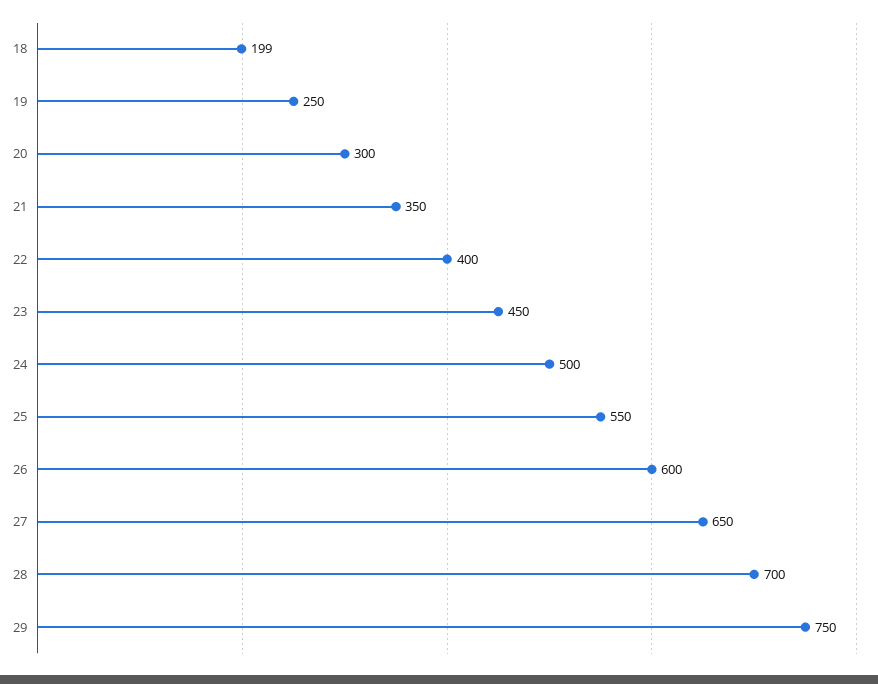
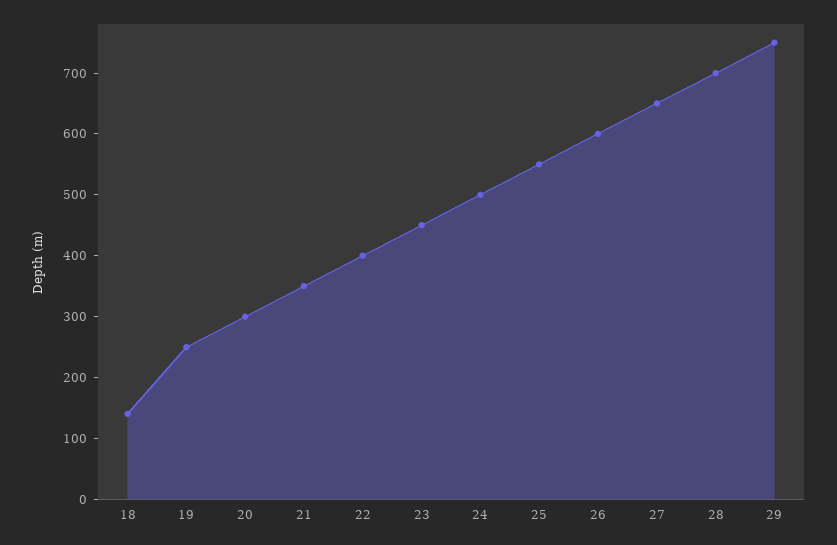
  {
-   "18": 199,
+   "18": 140,
    "19": 250,
    "20": 300,
    "21": 350,
    "22": 400,
    "23": 450,
    "24": 500,
    "25": 550,
    "26": 600,
    "27": 650,
    "28": 700,
    "29": 750
  }

